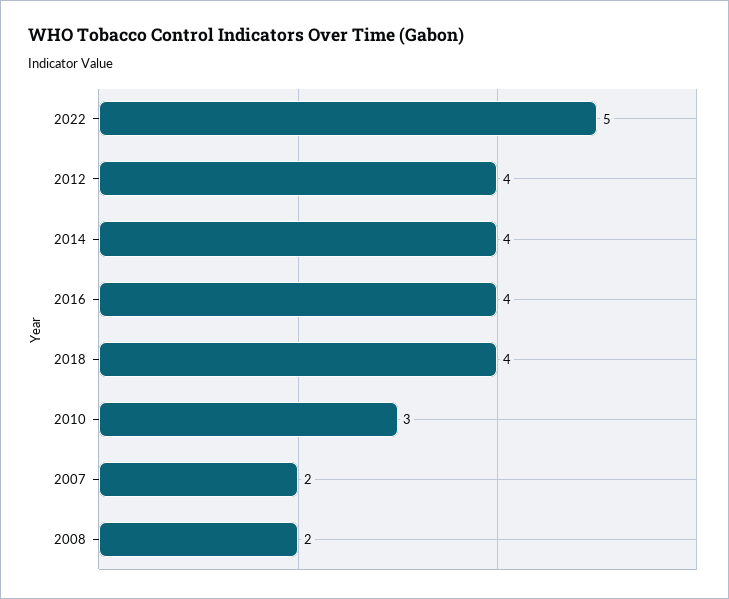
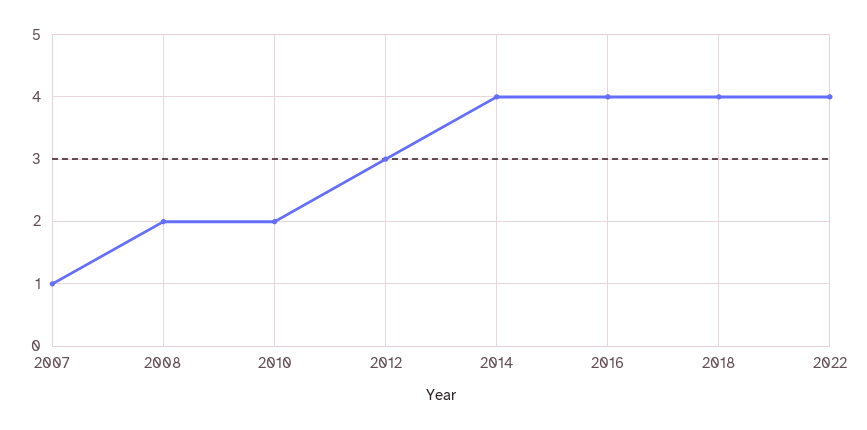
  {
-   "2022": 5,
+   "2022": 4,
-   "2012": 4,
+   "2012": 3,
    "2014": 4,
    "2016": 4,
    "2018": 4,
-   "2010": 3,
+   "2010": 2,
-   "2007": 2,
+   "2007": 1,
    "2008": 2
  }

